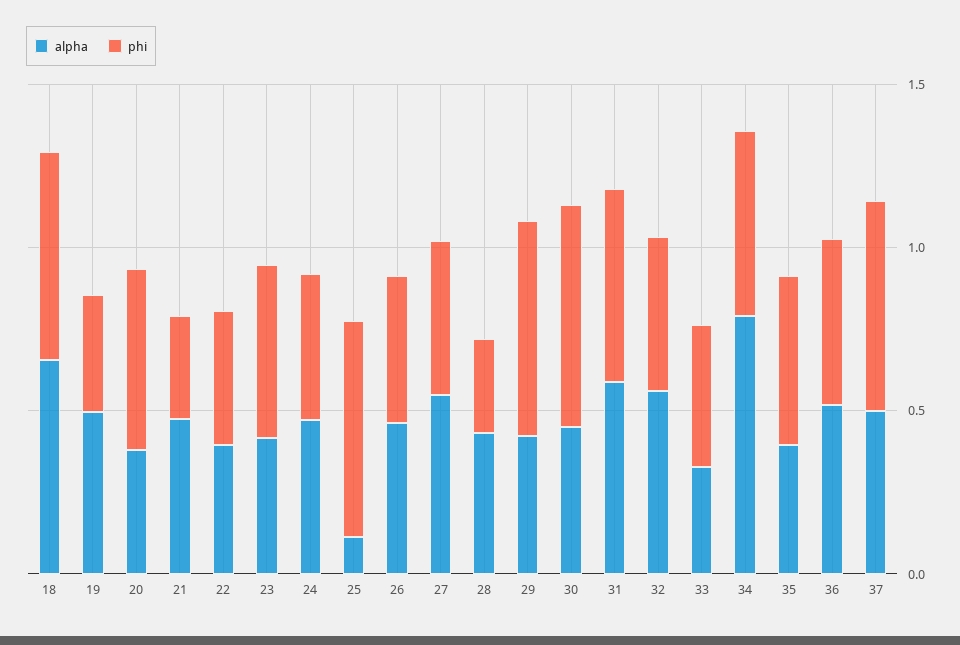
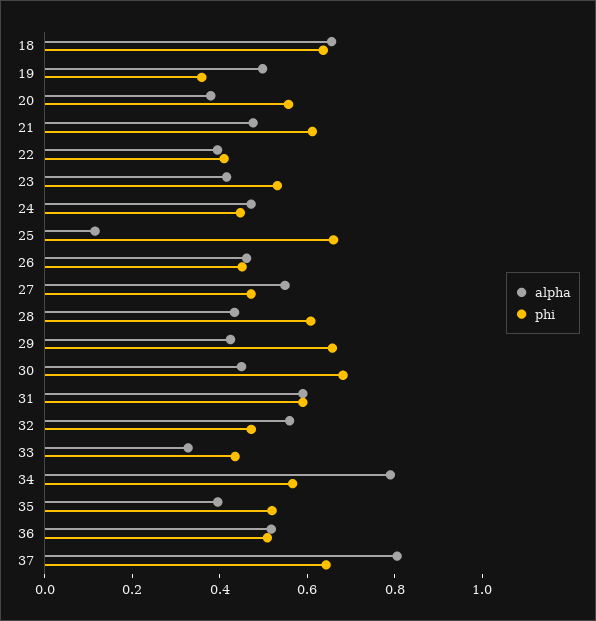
  {
    "alpha": {
      "18": 0.65,
      "19": 0.5,
      "20": 0.4,
      "21": 0.5,
      "22": 0.4,
      "23": 0.4,
      "24": 0.45,
      "25": 0.1,
      "26": 0.45,
      "27": 0.55,
      "28": 0.45,
      "29": 0.4,
      "30": 0.45,
      "31": 0.6,
      "32": 0.55,
      "33": 0.35,
      "34": 0.8,
      "35": 0.4,
      "36": 0.5,
-     "37": 0.5
+     "37": 0.8
    },
    "phi": {
      "18": 0.65,
      "19": 0.35,
      "20": 0.55,
-     "21": 0.3,
+     "21": 0.6,
      "22": 0.4,
      "23": 0.55,
      "24": 0.45,
      "25": 0.65,
      "26": 0.45,
      "27": 0.45,
-     "28": 0.3,
+     "28": 0.6,
      "29": 0.65,
      "30": 0.7,
      "31": 0.6,
      "32": 0.45,
      "33": 0.45,
      "34": 0.55,
      "35": 0.5,
      "36": 0.5,
      "37": 0.65
    }
  }

